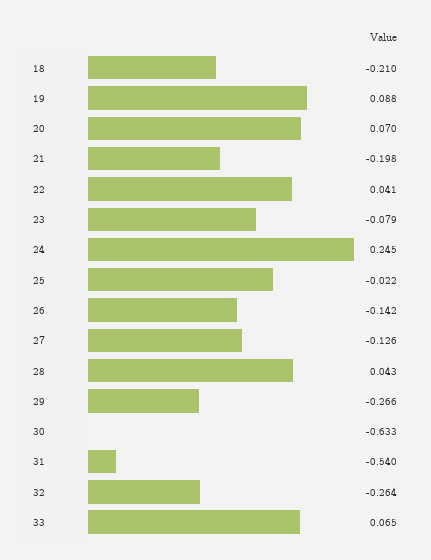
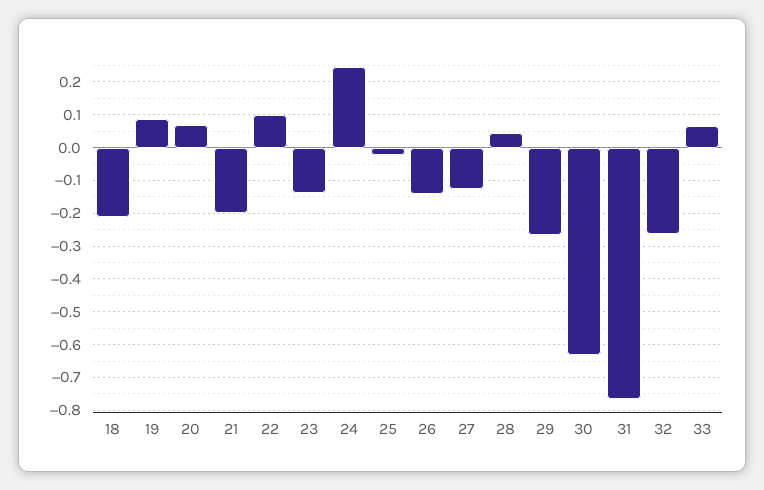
  {
    "18": -0.21,
    "19": 0.088,
    "20": 0.07,
    "21": -0.198,
-   "22": 0.041,
+   "22": 0.1,
-   "23": -0.079,
+   "23": -0.14,
    "24": 0.245,
    "25": -0.022,
    "26": -0.142,
    "27": -0.126,
    "28": 0.043,
    "29": -0.266,
    "30": -0.633,
-   "31": -0.54,
+   "31": -0.76,
    "32": -0.264,
    "33": 0.065
  }

